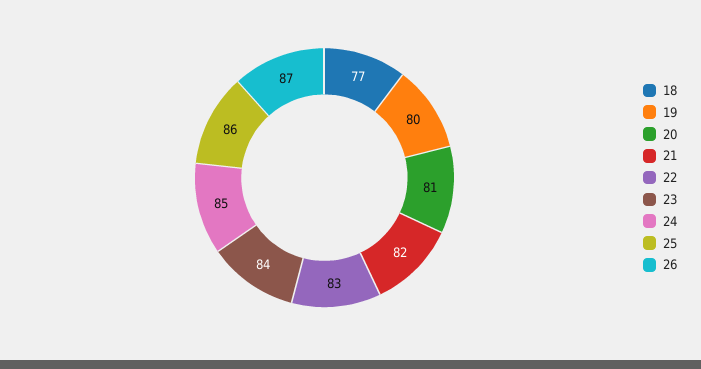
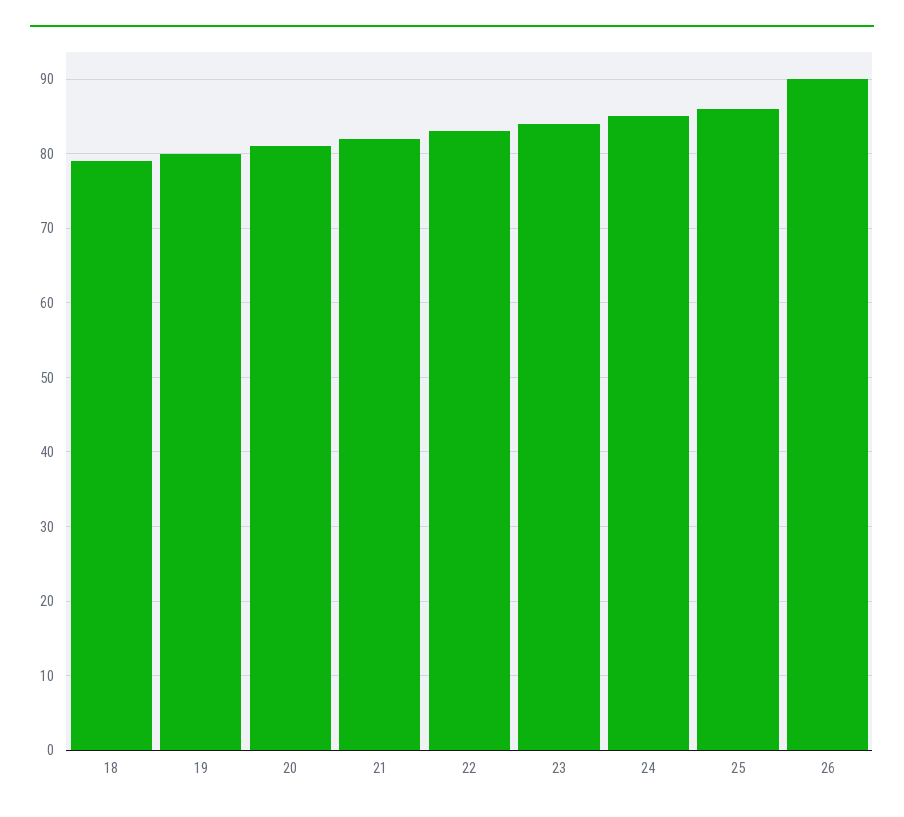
  {
-   "18": 77,
+   "18": 79,
    "19": 80,
    "20": 81,
    "21": 82,
    "22": 83,
    "23": 84,
    "24": 85,
    "25": 86,
-   "26": 87
+   "26": 90
  }

